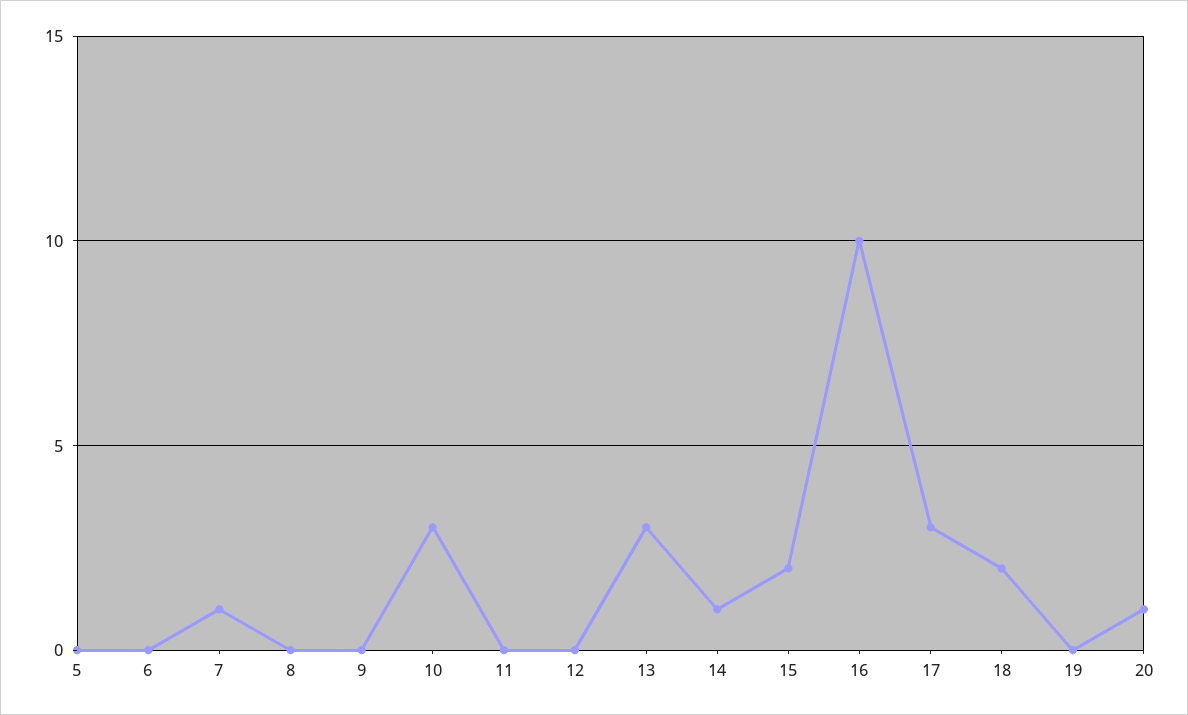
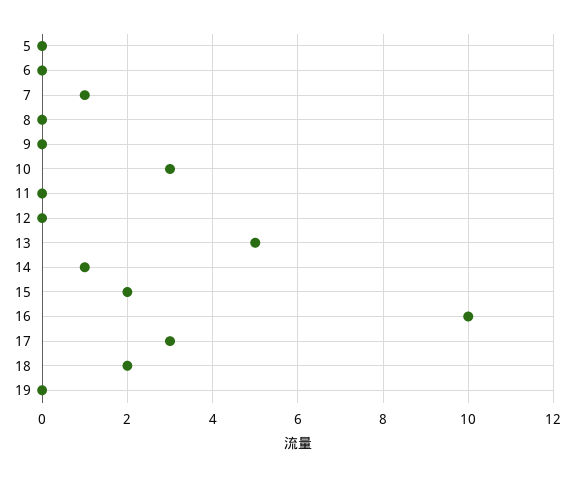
  {
    "5": 0,
    "6": 0,
    "7": 1,
    "8": 0,
    "9": 0,
    "10": 3,
    "11": 0,
    "12": 0,
-   "13": 3,
+   "13": 5,
    "14": 1,
    "15": 2,
    "16": 10,
    "17": 3,
    "18": 2,
-   "19": 0,
+   "19": 0
-   "20": 1
  }

